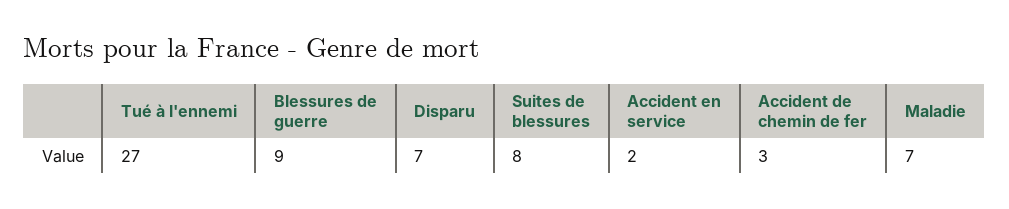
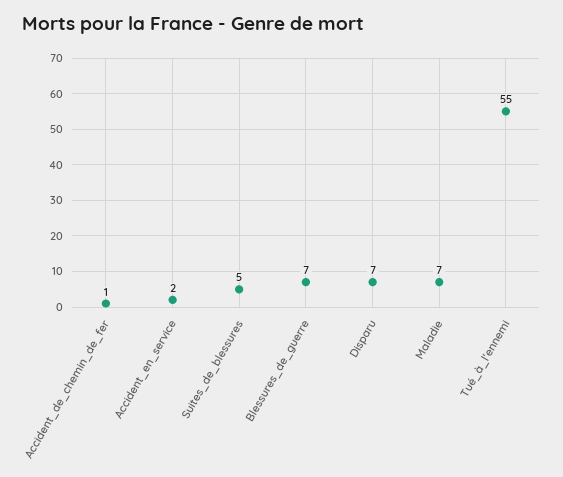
  {
-   "Tué à l'ennemi": 27,
+   "Tué à l'ennemi": 55,
-   "Blessures de guerre": 9,
+   "Blessures de guerre": 7,
    "Disparu": 7,
-   "Suites de blessures": 8,
+   "Suites de blessures": 5,
    "Accident en service": 2,
-   "Accident de chemin de fer": 3,
+   "Accident de chemin de fer": 1,
    "Maladie": 7
  }

